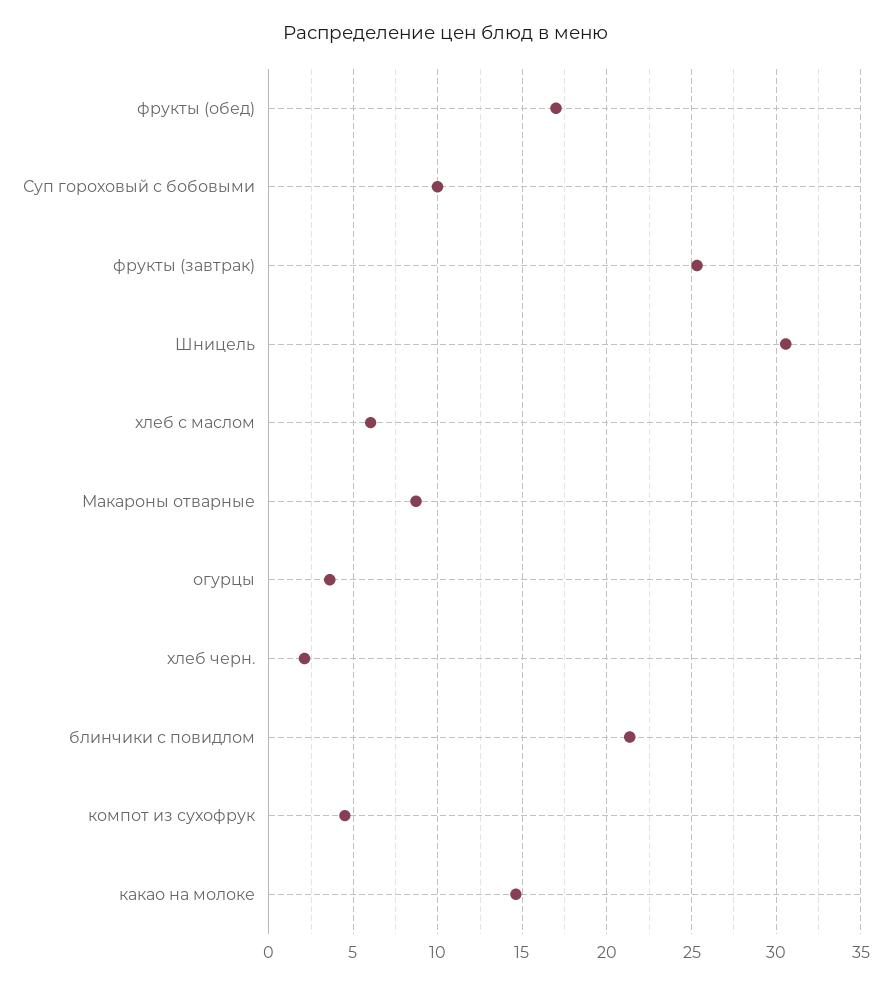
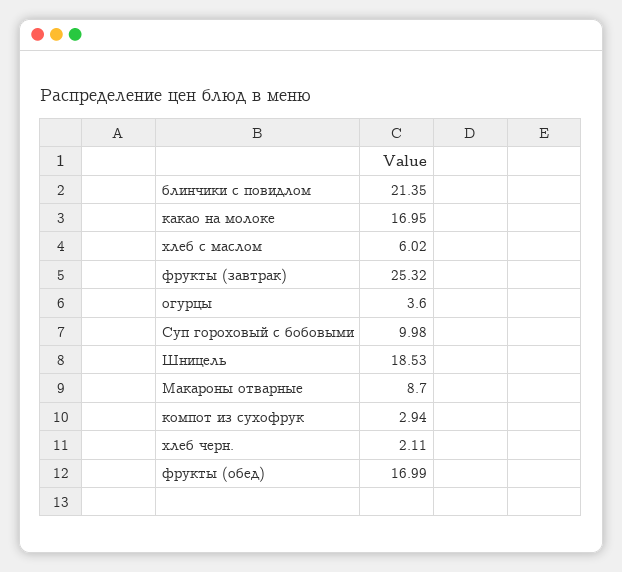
  {
    "фрукты (обед)": 16.99,
    "Суп гороховый с бобовыми": 9.98,
    "фрукты (завтрак)": 25.32,
-   "Шницель": 30.5,
+   "Шницель": 18.53,
    "хлеб с маслом": 6.02,
    "Макароны отварные": 8.7,
    "огурцы": 3.6,
    "хлеб черн.": 2.11,
    "блинчики с повидлом": 21.35,
-   "компот из сухофрук": 4.5,
+   "компот из сухофрук": 2.94,
-   "какао на молоке": 14.5
+   "какао на молоке": 16.95
  }

